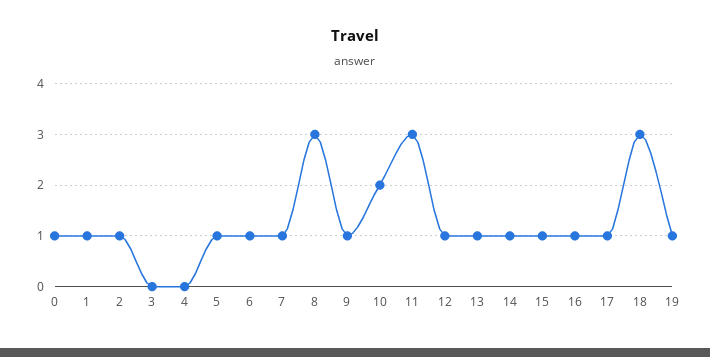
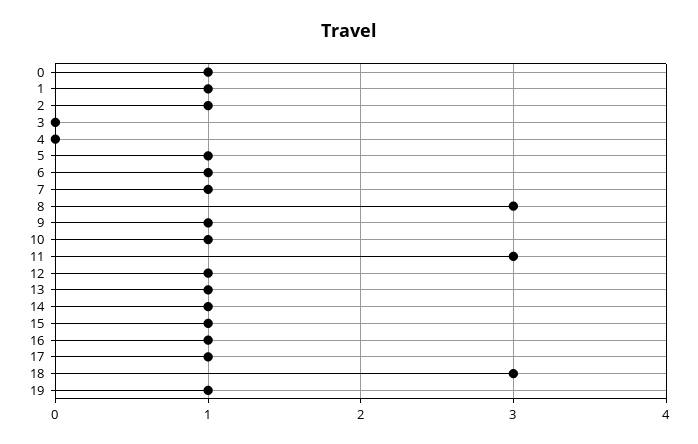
  {
    "0": 1,
    "1": 1,
    "2": 1,
    "3": 0,
    "4": 0,
    "5": 1,
    "6": 1,
    "7": 1,
    "8": 3,
    "9": 1,
-   "10": 2,
+   "10": 1,
    "11": 3,
    "12": 1,
    "13": 1,
    "14": 1,
    "15": 1,
    "16": 1,
    "17": 1,
    "18": 3,
    "19": 1
  }

